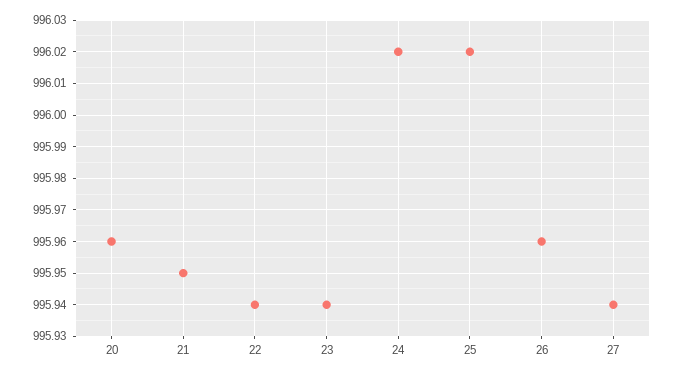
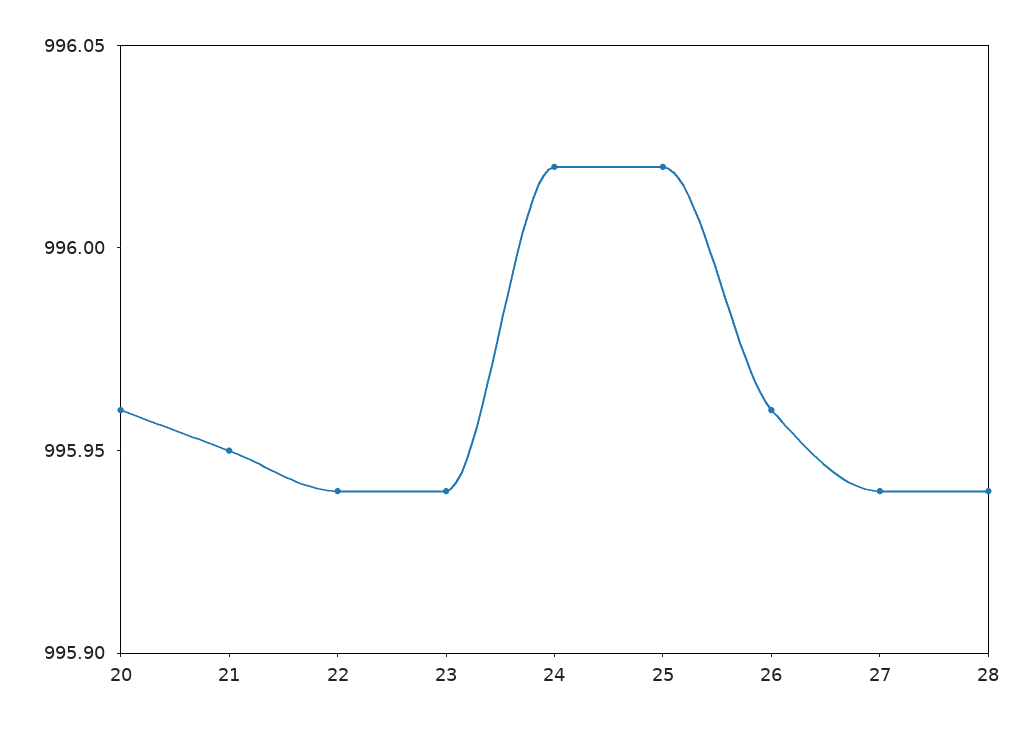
  {
    "20": 995.96,
    "21": 995.95,
    "22": 995.94,
    "23": 995.94,
    "24": 996.02,
    "25": 996.02,
    "26": 995.96,
-   "27": 995.94
+   "27": 995.94,
+   "28": 995.94
  }

